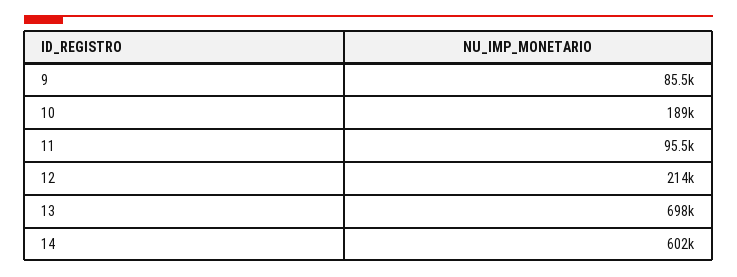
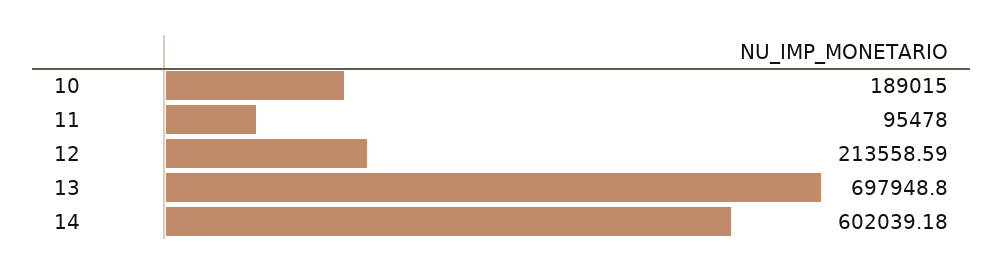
  {
-   "9": 85500,
    "10": 189015,
    "11": 95478,
    "12": 213558.59,
    "13": 697948.8,
    "14": 602039.18
  }

